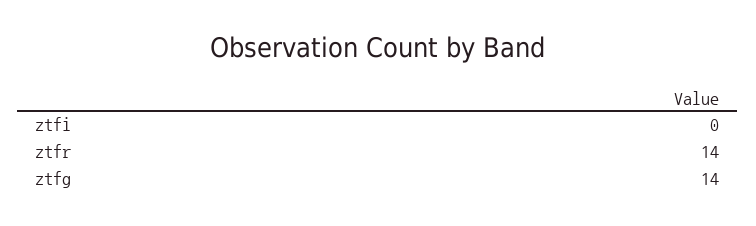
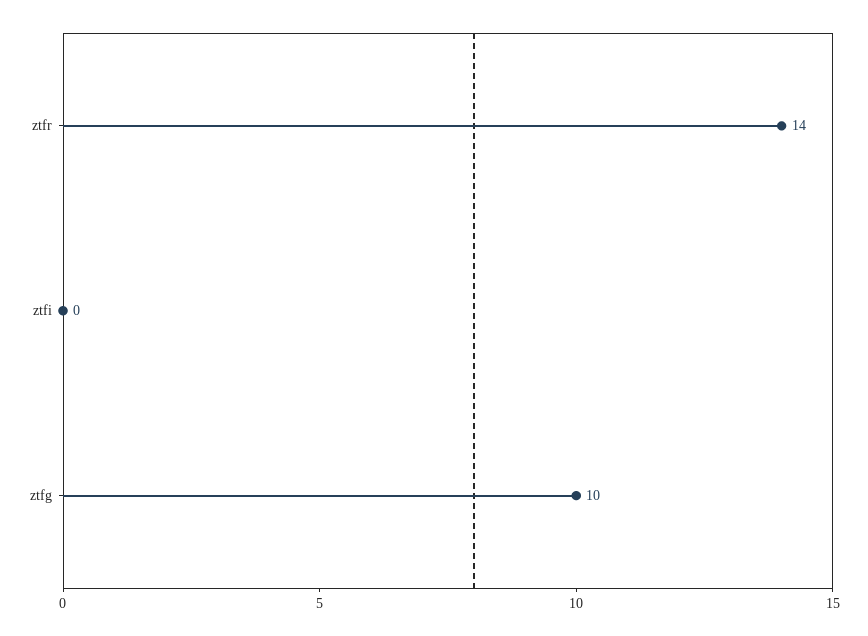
  {
    "ztfi": 0,
    "ztfr": 14,
-   "ztfg": 14
+   "ztfg": 10
  }

